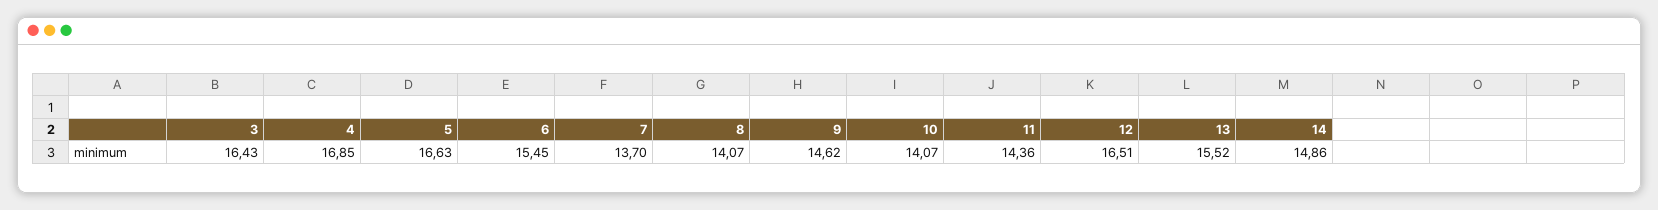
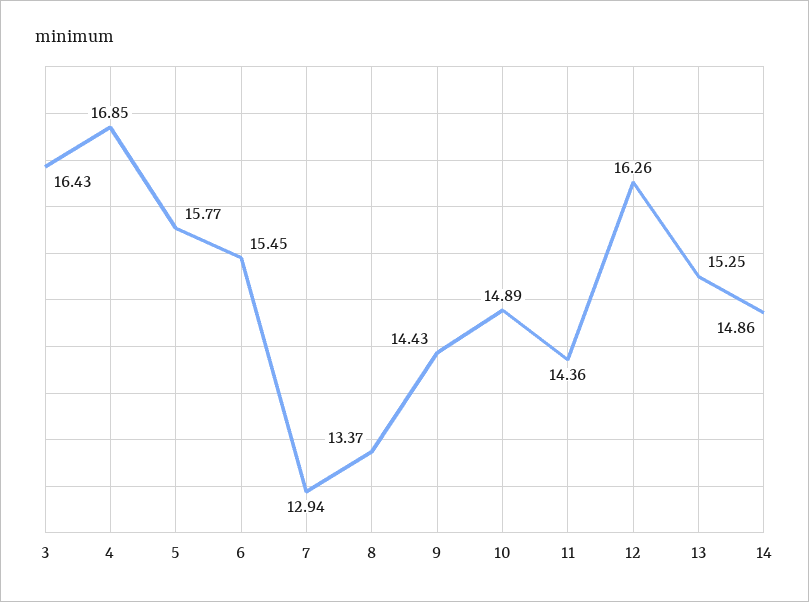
  {
    "3": 16.43,
    "4": 16.85,
-   "5": 16.63,
+   "5": 15.77,
    "6": 15.45,
-   "7": 13.7,
+   "7": 12.94,
-   "8": 14.07,
+   "8": 13.37,
-   "9": 14.62,
+   "9": 14.43,
-   "10": 14.07,
+   "10": 14.89,
    "11": 14.36,
-   "12": 16.51,
+   "12": 16.26,
-   "13": 15.52,
+   "13": 15.25,
    "14": 14.86
  }

